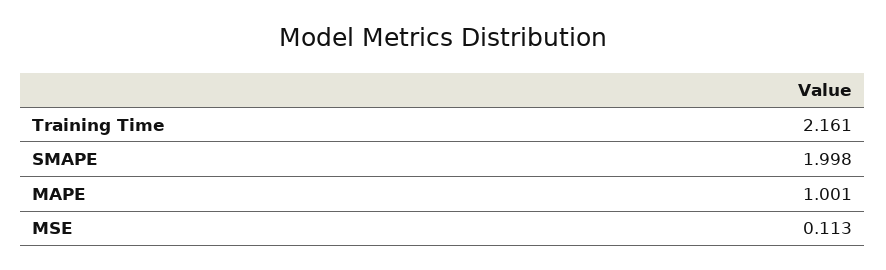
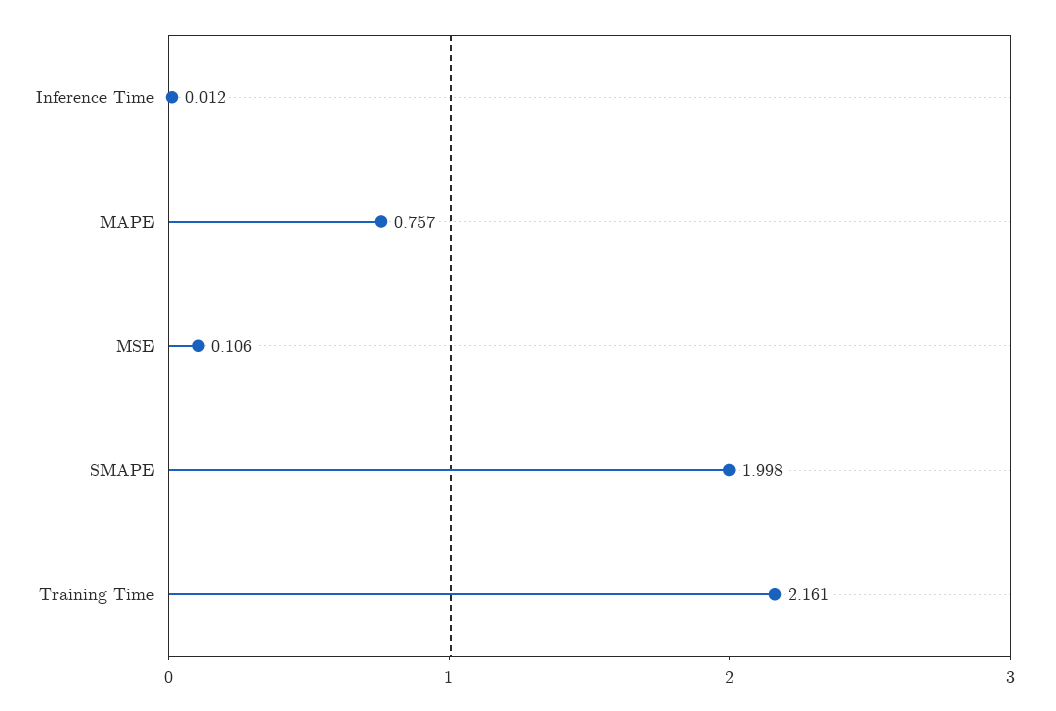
  {
    "Training Time": 2.161,
    "SMAPE": 1.998,
-   "MAPE": 1.001,
+   "MAPE": 0.757,
-   "MSE": 0.113
+   "MSE": 0.106,
+   "Inference Time": 0.012
  }

